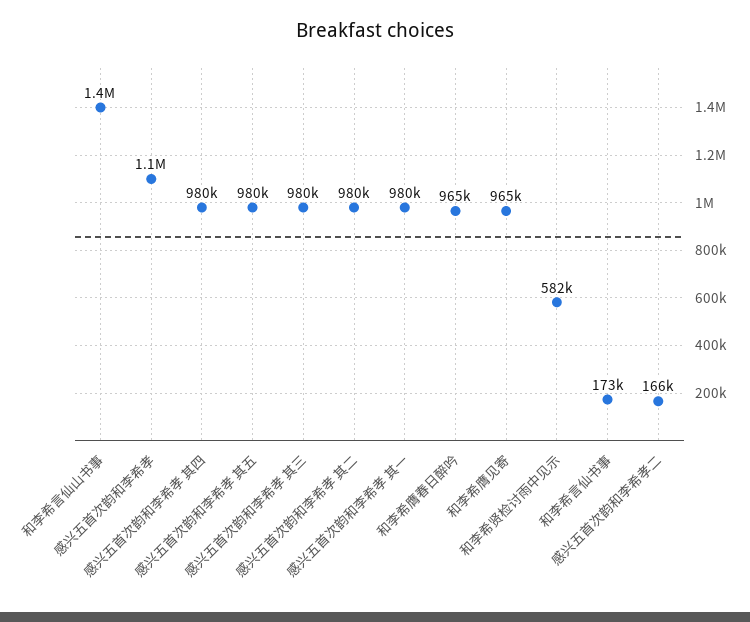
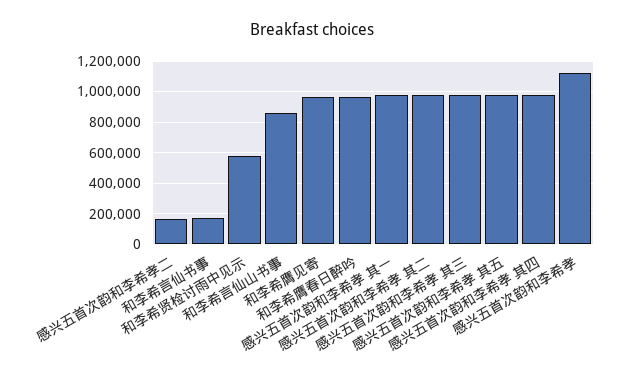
  {
-   "和李希言仙山书事": 1400000,
+   "和李希言仙山书事": 850000,
    "感兴五首次韵和李希孝": 1100000,
    "感兴五首次韵和李希孝 其四": 980000,
    "感兴五首次韵和李希孝 其五": 980000,
    "感兴五首次韵和李希孝 其三": 980000,
    "感兴五首次韵和李希孝 其二": 980000,
    "感兴五首次韵和李希孝 其一": 980000,
    "和李希膺春日醉吟": 965000,
    "和李希膺见寄": 965000,
    "和李希贤检讨雨中见示": 582000,
    "和李希言仙书事": 173000,
    "感兴五首次韵和李希孝二": 166000
  }

